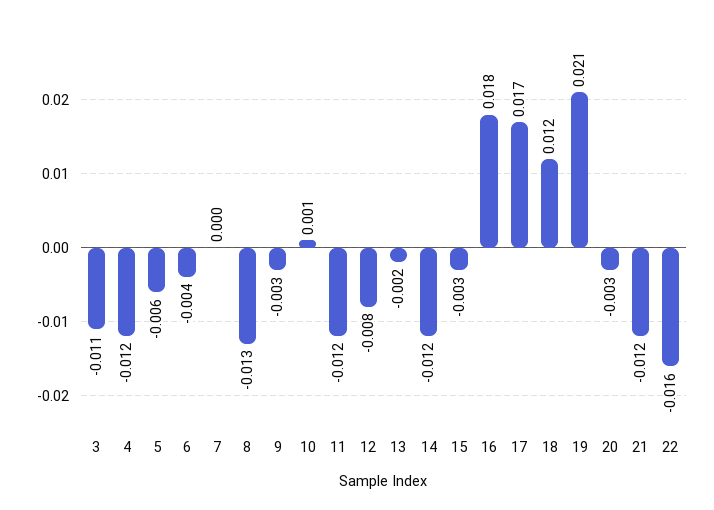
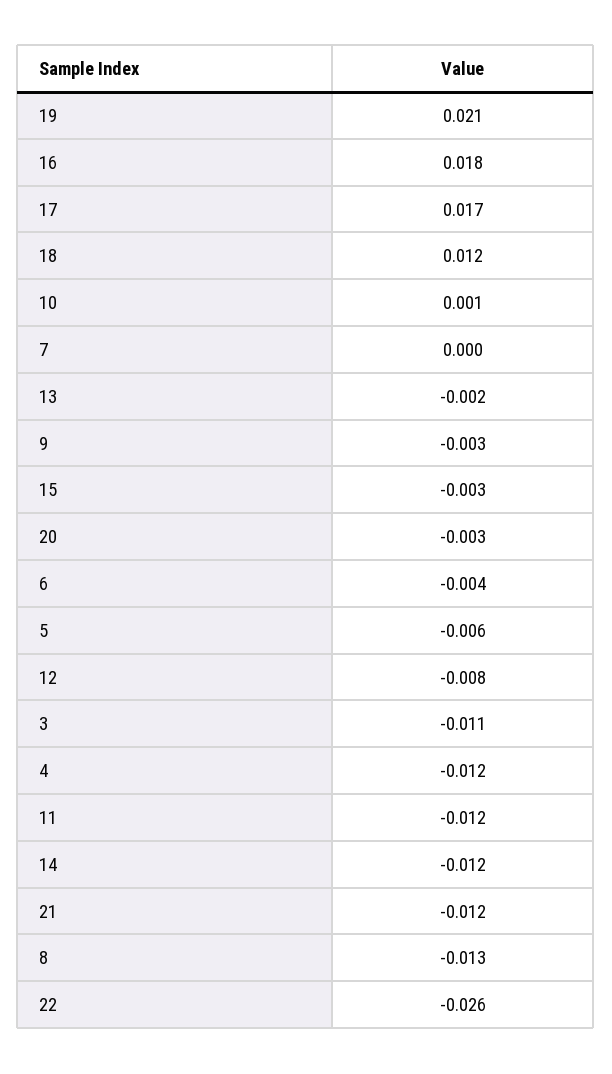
  {
    "3": -0.011,
    "4": -0.012,
    "5": -0.006,
    "6": -0.004,
    "7": 0,
    "8": -0.013,
    "9": -0.003,
    "10": 0.001,
    "11": -0.012,
    "12": -0.008,
    "13": -0.002,
    "14": -0.012,
    "15": -0.003,
    "16": 0.018,
    "17": 0.017,
    "18": 0.012,
    "19": 0.021,
    "20": -0.003,
    "21": -0.012,
-   "22": -0.016
+   "22": -0.026
  }

